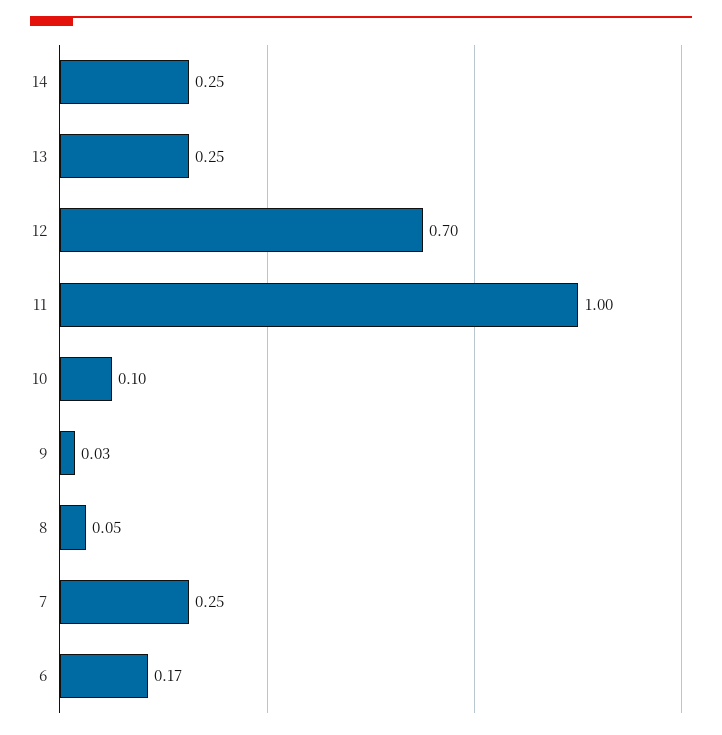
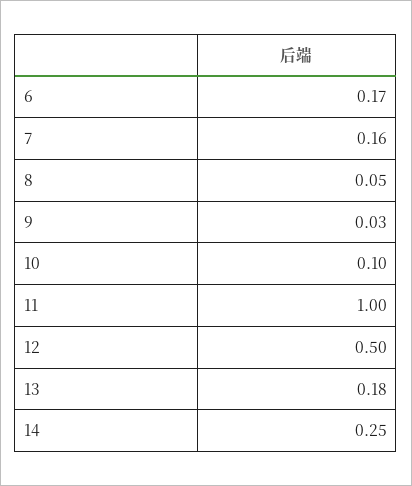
  {
    "14": 0.25,
-   "13": 0.25,
+   "13": 0.18,
-   "12": 0.7,
+   "12": 0.5,
    "11": 1,
    "10": 0.1,
    "9": 0.03,
    "8": 0.05,
-   "7": 0.25,
+   "7": 0.16,
    "6": 0.17
  }

